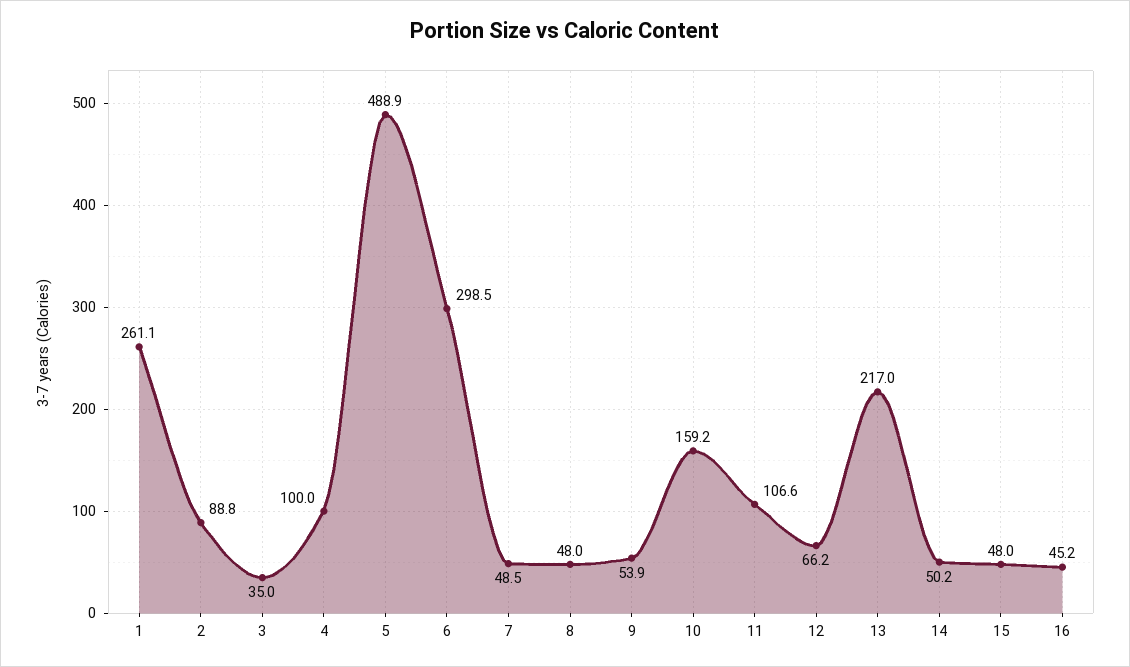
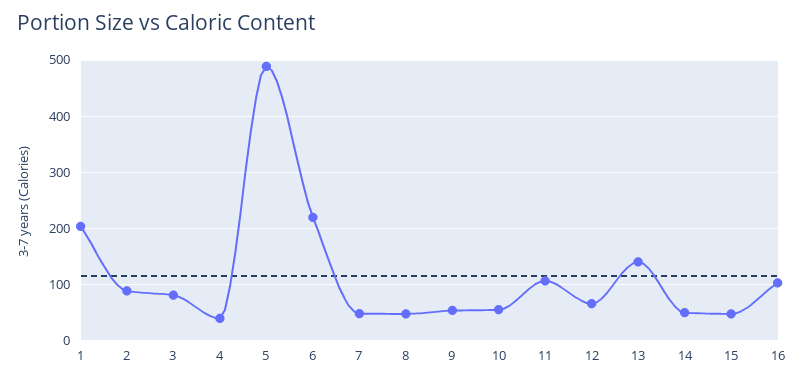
  {
-   "1": 261.1,
+   "1": 200,
    "2": 88.8,
-   "3": 35,
+   "3": 80,
-   "4": 100,
+   "4": 40,
    "5": 488.9,
-   "6": 298.5,
+   "6": 220,
    "7": 48.5,
    "8": 48,
    "9": 53.9,
-   "10": 159.2,
+   "10": 60,
    "11": 106.6,
    "12": 66.2,
-   "13": 217,
+   "13": 140,
    "14": 50.2,
    "15": 48,
-   "16": 45.2
+   "16": 100
  }

